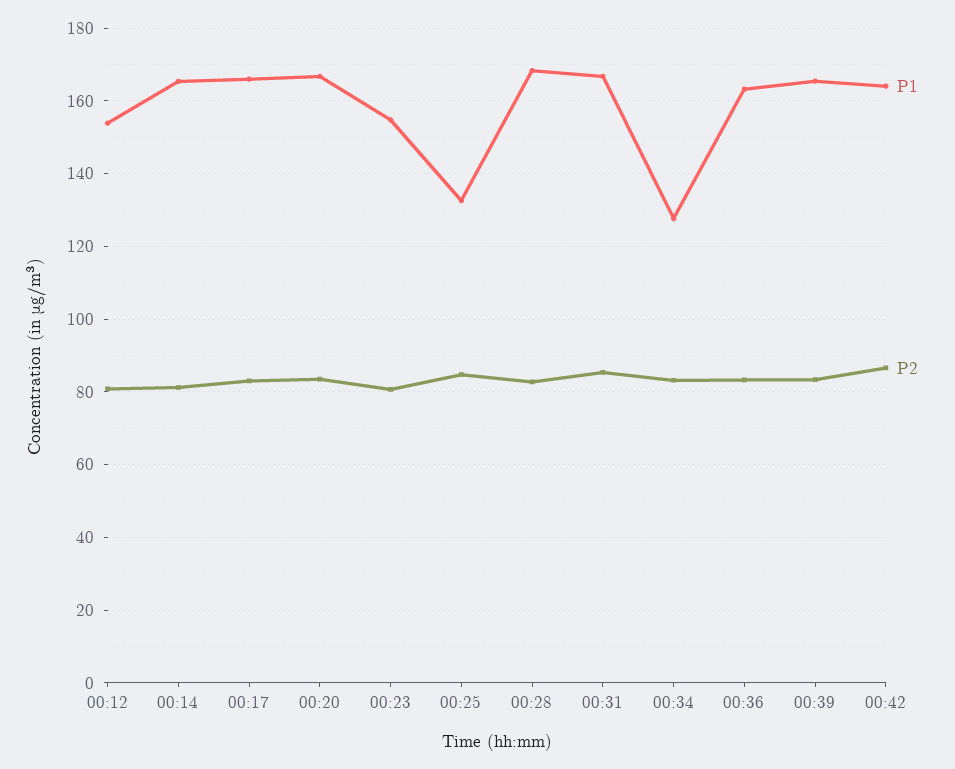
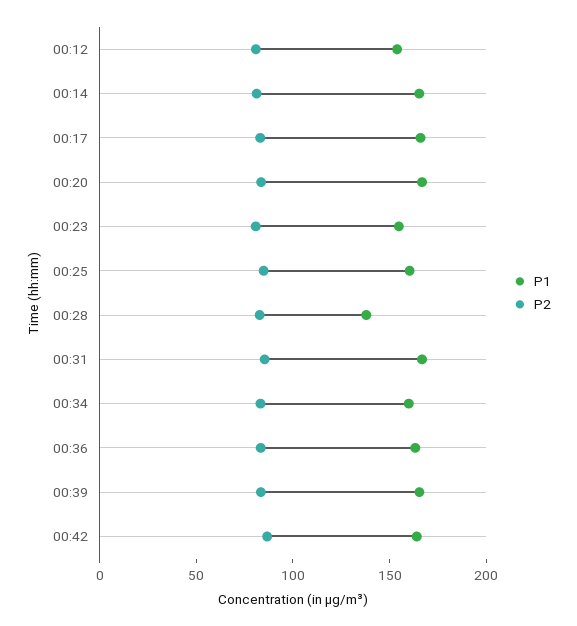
  {
    "P1": {
      "00:12": 154,
      "00:14": 166,
      "00:17": 166,
      "00:20": 166,
      "00:23": 154,
-     "00:25": 132,
+     "00:25": 160,
-     "00:28": 168,
+     "00:28": 140,
      "00:31": 166,
-     "00:34": 128,
+     "00:34": 160,
      "00:36": 164,
      "00:39": 166,
      "00:42": 164
    },
    "P2": {
      "00:12": 80,
      "00:14": 82,
      "00:17": 84,
      "00:20": 84,
      "00:23": 80,
      "00:25": 84,
      "00:28": 82,
      "00:31": 86,
      "00:34": 84,
      "00:36": 84,
      "00:39": 84,
      "00:42": 86
    }
  }

